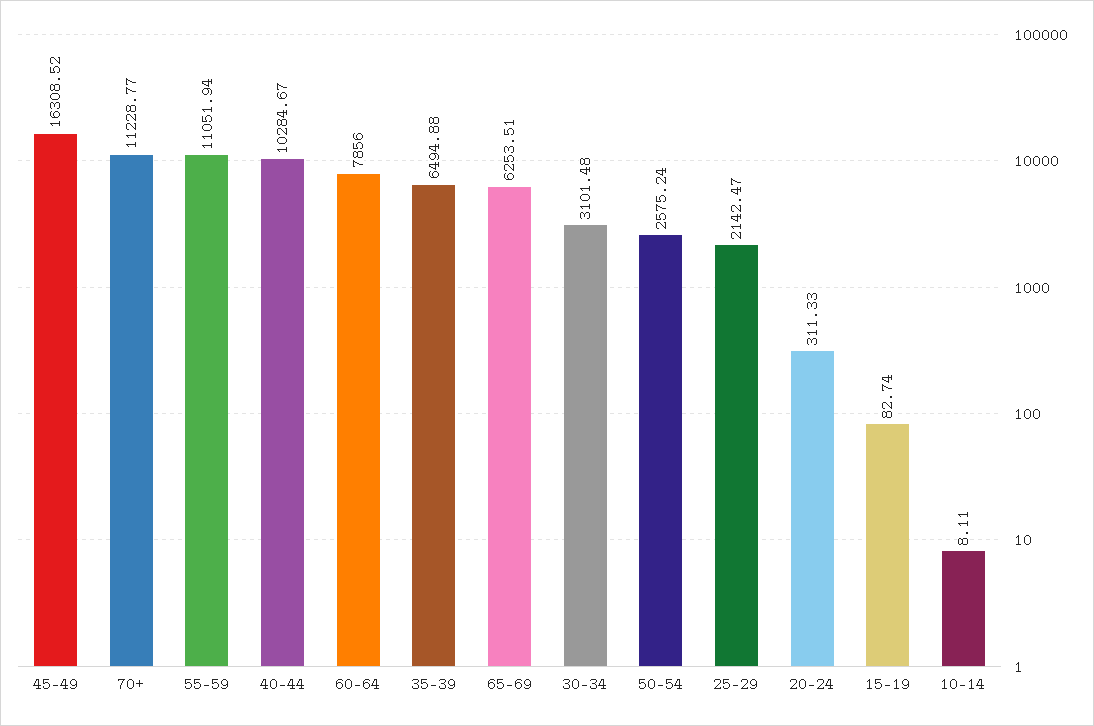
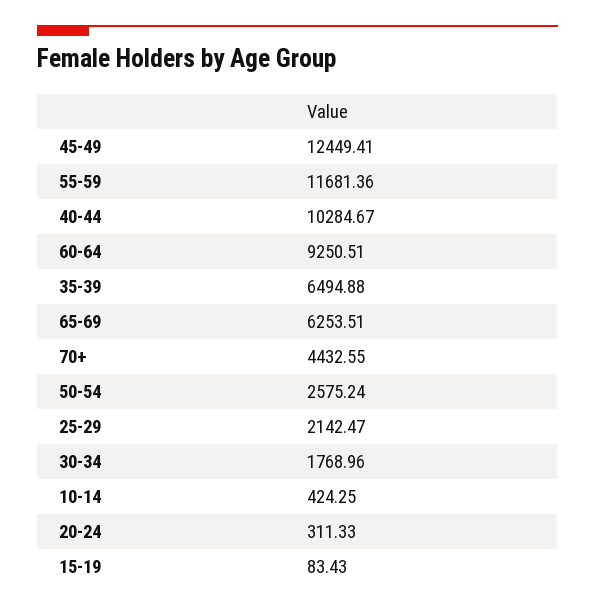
  {
-   "45-49": 16308.52,
+   "45-49": 12449.41,
-   "70+": 11228.77,
+   "70+": 4432.55,
-   "55-59": 11051.94,
+   "55-59": 11681.36,
    "40-44": 10284.67,
-   "60-64": 7856,
+   "60-64": 9250.51,
    "35-39": 6494.88,
    "65-69": 6253.51,
-   "30-34": 3101.48,
+   "30-34": 1768.96,
    "50-54": 2575.24,
    "25-29": 2142.47,
    "20-24": 311.33,
-   "15-19": 82.74,
+   "15-19": 83.43,
-   "10-14": 8.11
+   "10-14": 424.25
  }

